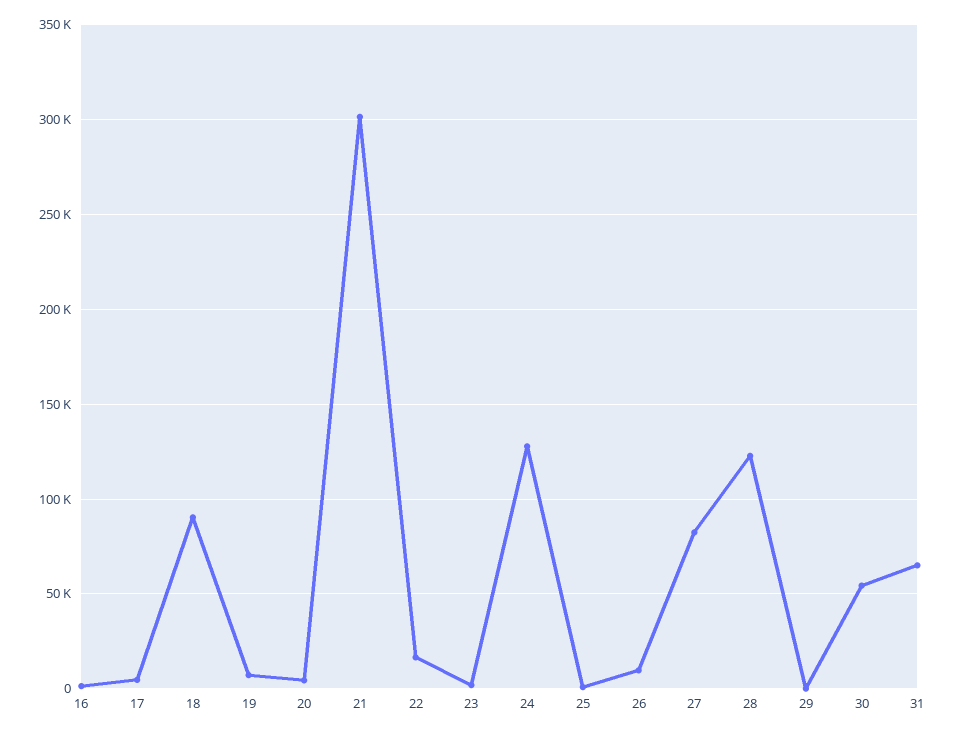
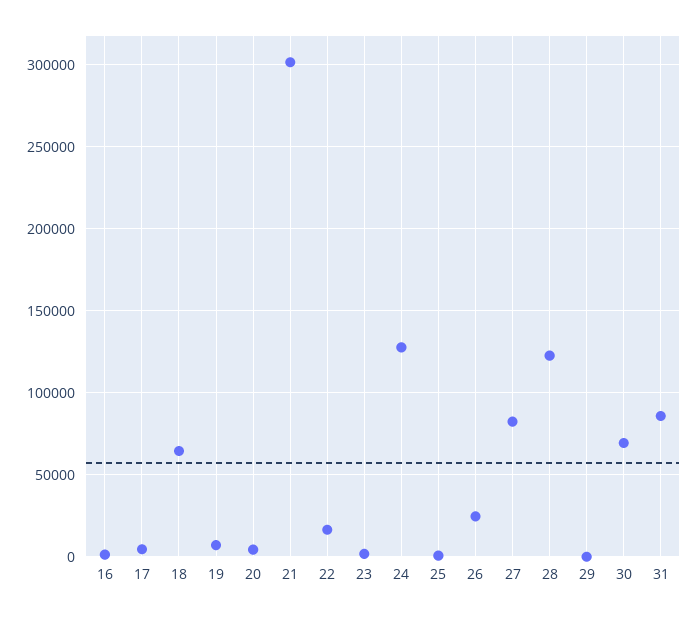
  {
    "16": 0,
    "17": 5000,
-   "18": 90000,
+   "18": 65000,
    "19": 5000,
    "20": 5000,
    "21": 300000,
    "22": 15000,
    "23": 0,
    "24": 130000,
    "25": 0,
-   "26": 10000,
+   "26": 25000,
    "27": 80000,
    "28": 125000,
    "29": 0,
-   "30": 55000,
+   "30": 70000,
-   "31": 65000
+   "31": 85000
  }

